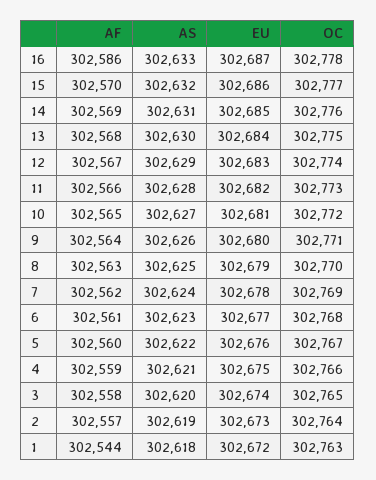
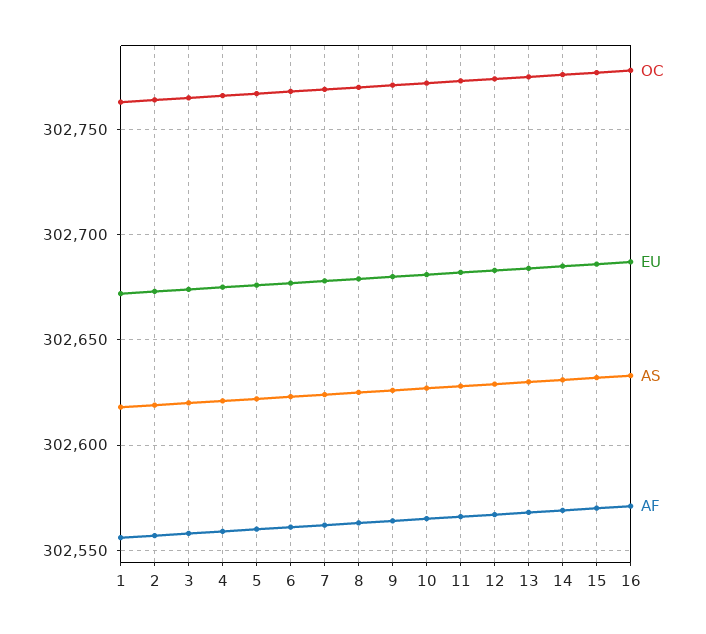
  {
    "AF": {
-     "16": 302586,
+     "16": 302570,
      "15": 302570,
      "14": 302569,
      "13": 302568,
      "12": 302567,
      "11": 302566,
      "10": 302565,
      "9": 302564,
      "8": 302563,
      "7": 302562,
      "6": 302561,
      "5": 302560,
      "4": 302559,
      "3": 302558,
      "2": 302557,
-     "1": 302544
+     "1": 302555
    },
    "AS": {
      "16": 302633,
      "15": 302632,
      "14": 302631,
      "13": 302630,
      "12": 302629,
      "11": 302628,
      "10": 302627,
      "9": 302626,
      "8": 302625,
      "7": 302624,
      "6": 302623,
      "5": 302622,
      "4": 302621,
      "3": 302620,
      "2": 302619,
      "1": 302618
    },
    "EU": {
      "16": 302687,
      "15": 302686,
      "14": 302685,
      "13": 302684,
      "12": 302683,
      "11": 302682,
      "10": 302681,
      "9": 302680,
      "8": 302679,
      "7": 302678,
      "6": 302677,
      "5": 302676,
      "4": 302675,
      "3": 302674,
      "2": 302673,
      "1": 302672
    },
    "OC": {
      "16": 302778,
      "15": 302777,
      "14": 302776,
      "13": 302775,
      "12": 302774,
      "11": 302773,
      "10": 302772,
      "9": 302771,
      "8": 302770,
      "7": 302769,
      "6": 302768,
      "5": 302767,
      "4": 302766,
      "3": 302765,
      "2": 302764,
      "1": 302763
    }
  }

